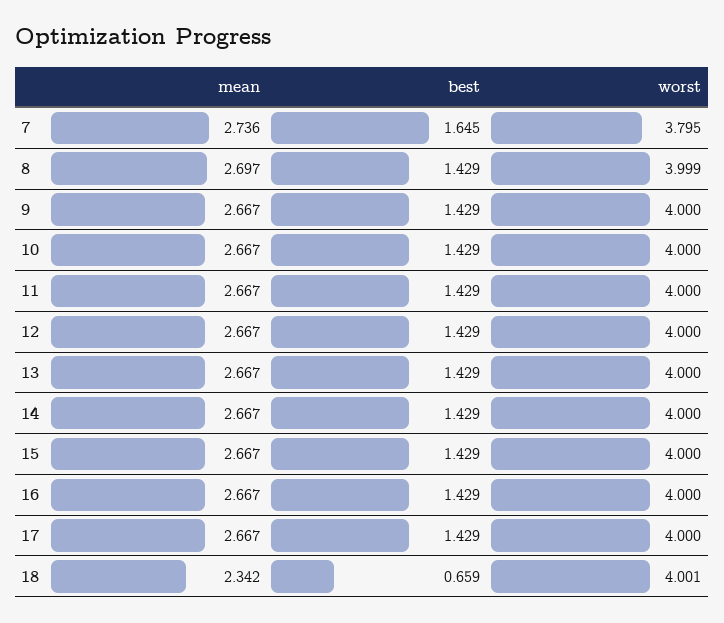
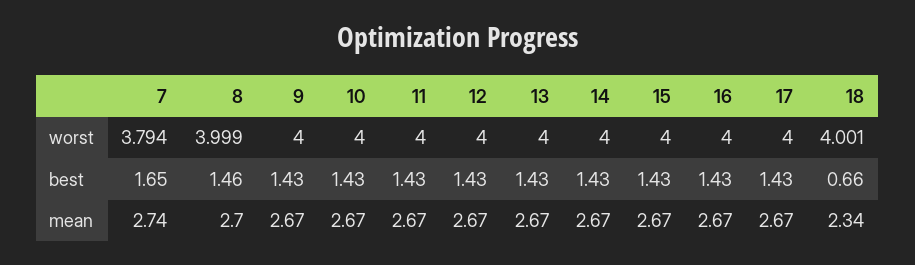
  {
    "mean": {
      "7": 2.736,
      "8": 2.697,
      "9": 2.667,
      "10": 2.667,
      "11": 2.667,
      "12": 2.667,
      "13": 2.667,
      "14": 2.667,
      "15": 2.667,
      "16": 2.667,
      "17": 2.667,
      "18": 2.342
    },
    "best": {
      "7": 1.645,
-     "8": 1.429,
+     "8": 1.46,
      "9": 1.429,
      "10": 1.429,
      "11": 1.429,
      "12": 1.429,
      "13": 1.429,
      "14": 1.429,
      "15": 1.429,
      "16": 1.429,
      "17": 1.429,
      "18": 0.659
    },
    "worst": {
-     "7": 3.795,
+     "7": 3.794,
      "8": 3.999,
      "9": 4,
      "10": 4,
      "11": 4,
      "12": 4,
      "13": 4,
      "14": 4,
      "15": 4,
      "16": 4,
      "17": 4,
      "18": 4.001
    }
  }

